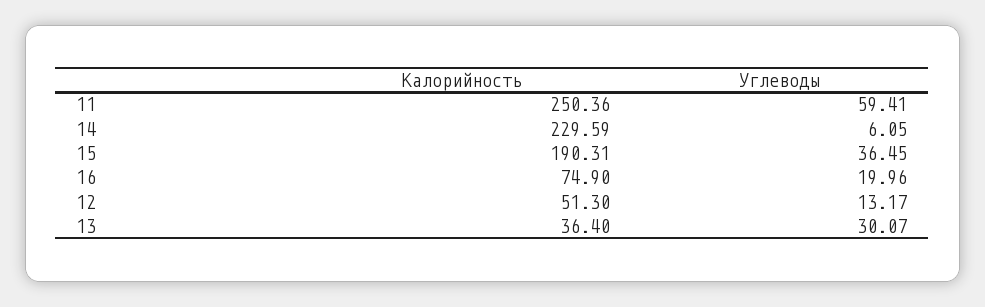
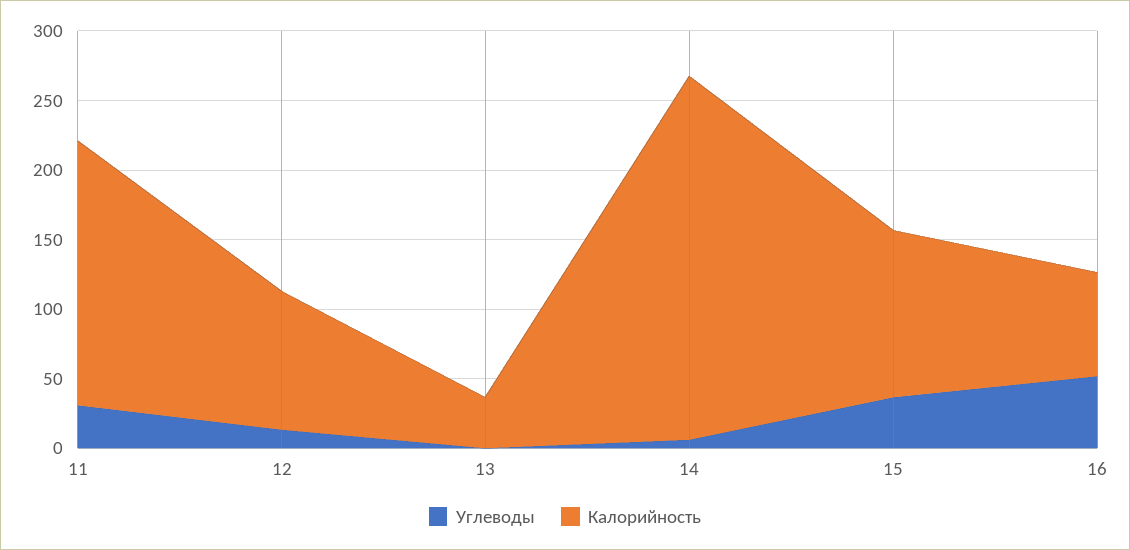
  {
    "Калорийность": {
-     "11": 250.36,
+     "11": 190,
-     "14": 229.59,
+     "14": 260,
-     "15": 190.31,
+     "15": 120,
      "16": 74.9,
-     "12": 51.3,
+     "12": 100,
      "13": 36.4
    },
    "Углеводы": {
-     "11": 59.41,
+     "11": 30,
      "14": 6.05,
      "15": 36.45,
-     "16": 19.96,
+     "16": 50,
      "12": 13.17,
-     "13": 30.07
+     "13": 0
    }
  }

